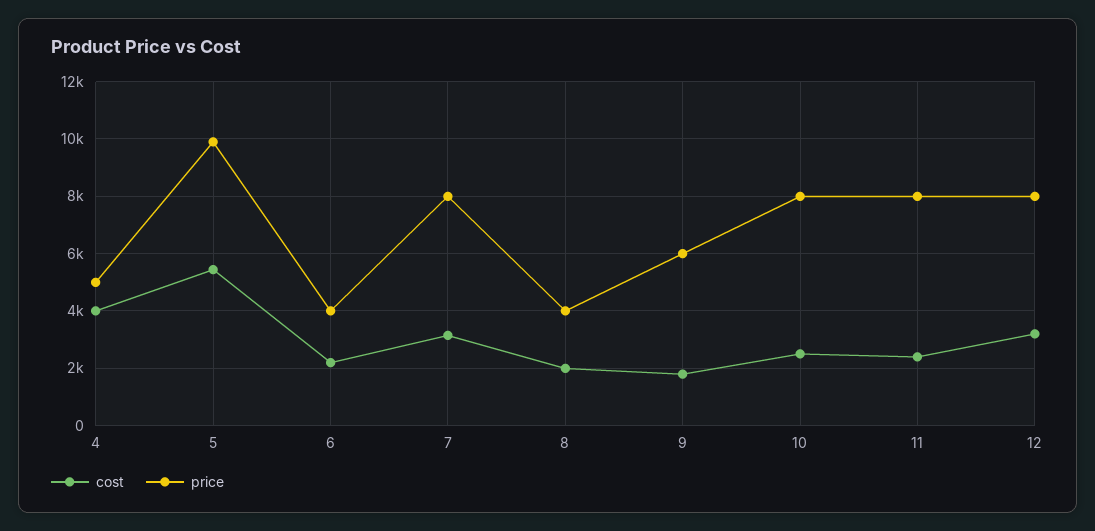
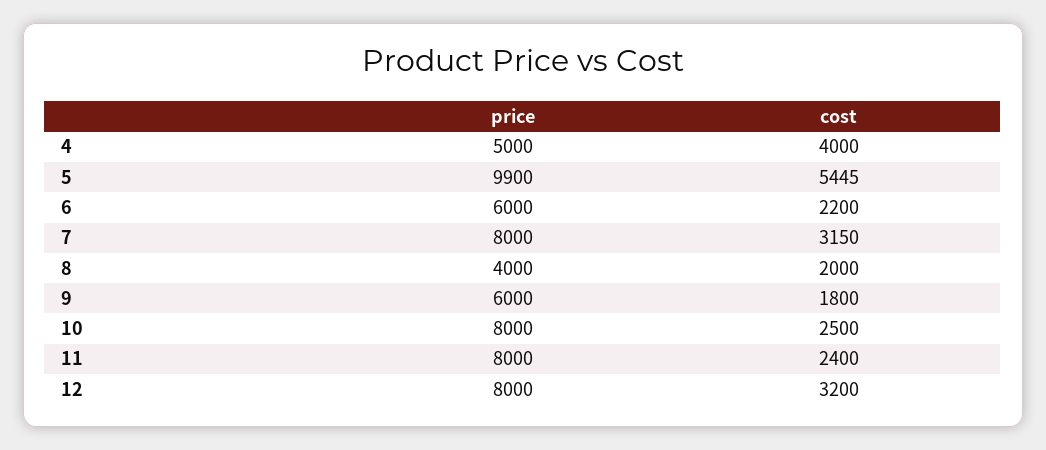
  {
    "cost": {
      "4": 4000,
      "5": 5445,
      "6": 2200,
      "7": 3150,
      "8": 2000,
      "9": 1800,
      "10": 2500,
      "11": 2400,
      "12": 3200
    },
    "price": {
      "4": 5000,
      "5": 9900,
-     "6": 4000,
+     "6": 6000,
      "7": 8000,
      "8": 4000,
      "9": 6000,
      "10": 8000,
      "11": 8000,
      "12": 8000
    }
  }

